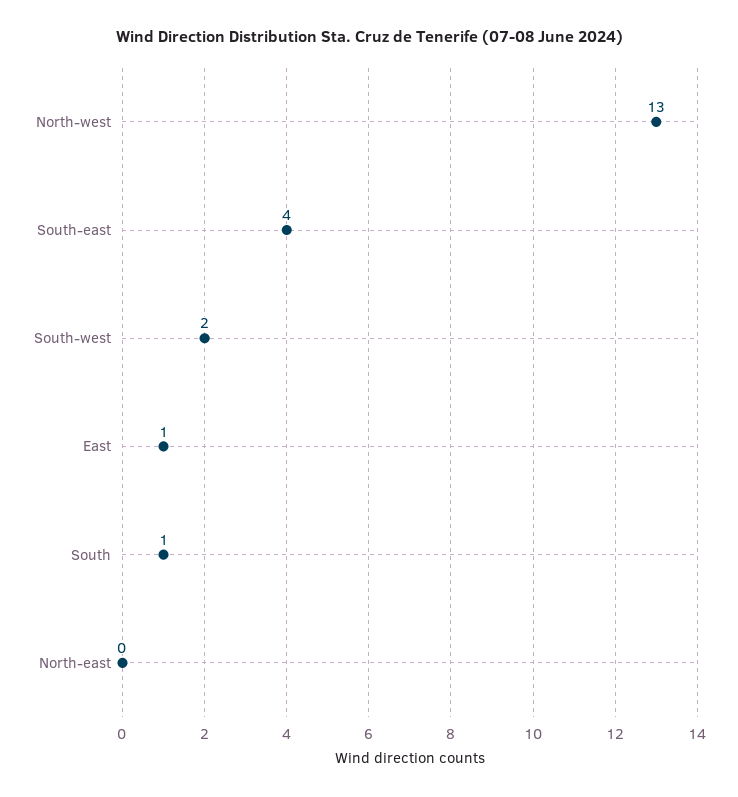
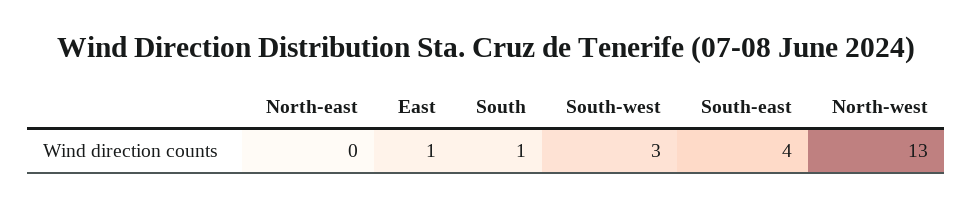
  {
    "North-west": 13,
    "South-east": 4,
-   "South-west": 2,
+   "South-west": 3,
    "East": 1,
    "South": 1,
    "North-east": 0
  }

